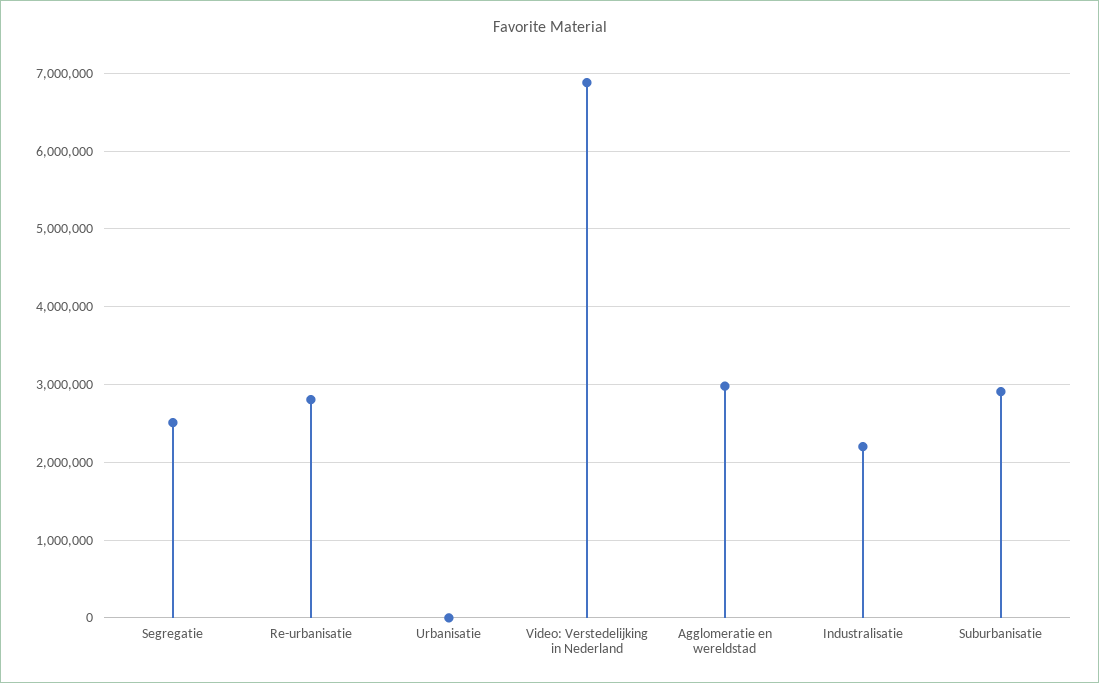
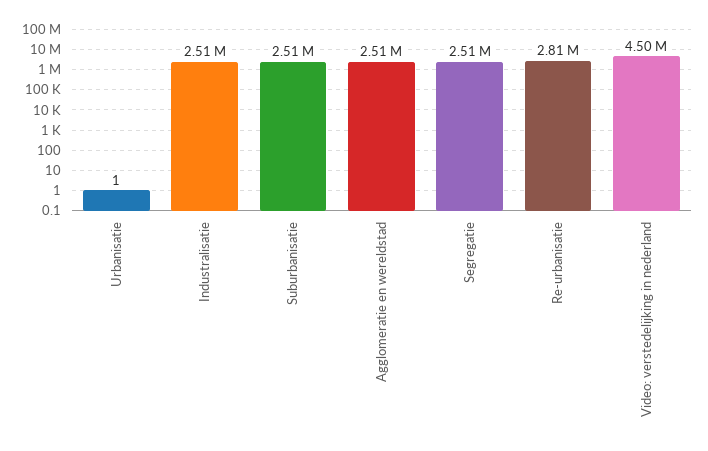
  {
    "Segregatie": 2510000,
    "Re-urbanisatie": 2810000,
    "Urbanisatie": 1,
-   "Video: Verstedelijking in Nederland": 6900000,
+   "Video: Verstedelijking in Nederland": 4500000,
-   "Agglomeratie en wereldstad": 3000000,
+   "Agglomeratie en wereldstad": 2510000,
-   "Industralisatie": 2200000,
+   "Industralisatie": 2510000,
-   "Suburbanisatie": 2900000
+   "Suburbanisatie": 2510000
  }

